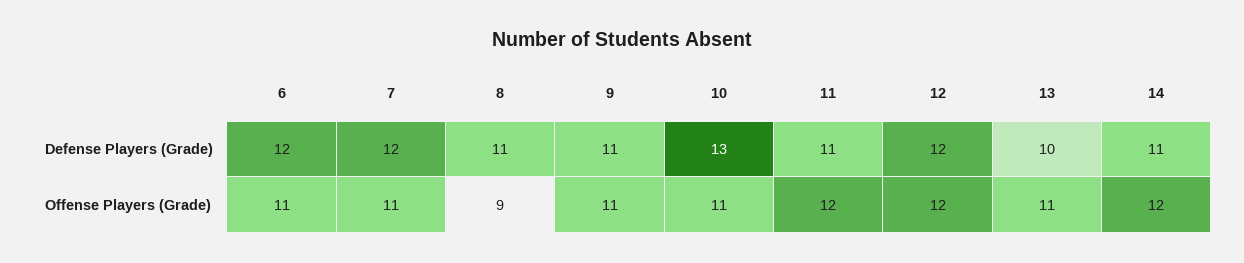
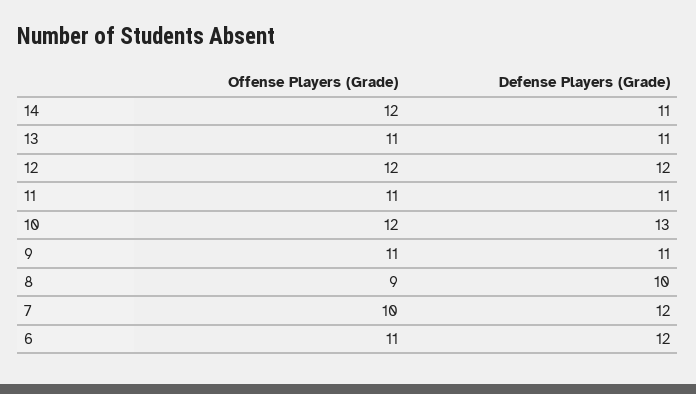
  {
    "6": {
      "Defense Players (Grade)": 12,
      "Offense Players (Grade)": 11
    },
    "7": {
      "Defense Players (Grade)": 12,
-     "Offense Players (Grade)": 11
+     "Offense Players (Grade)": 10
    },
    "8": {
-     "Defense Players (Grade)": 11,
+     "Defense Players (Grade)": 10,
      "Offense Players (Grade)": 9
    },
    "9": {
      "Defense Players (Grade)": 11,
      "Offense Players (Grade)": 11
    },
    "10": {
      "Defense Players (Grade)": 13,
-     "Offense Players (Grade)": 11
+     "Offense Players (Grade)": 12
    },
    "11": {
      "Defense Players (Grade)": 11,
-     "Offense Players (Grade)": 12
+     "Offense Players (Grade)": 11
    },
    "12": {
      "Defense Players (Grade)": 12,
      "Offense Players (Grade)": 12
    },
    "13": {
-     "Defense Players (Grade)": 10,
+     "Defense Players (Grade)": 11,
      "Offense Players (Grade)": 11
    },
    "14": {
      "Defense Players (Grade)": 11,
      "Offense Players (Grade)": 12
    }
  }

